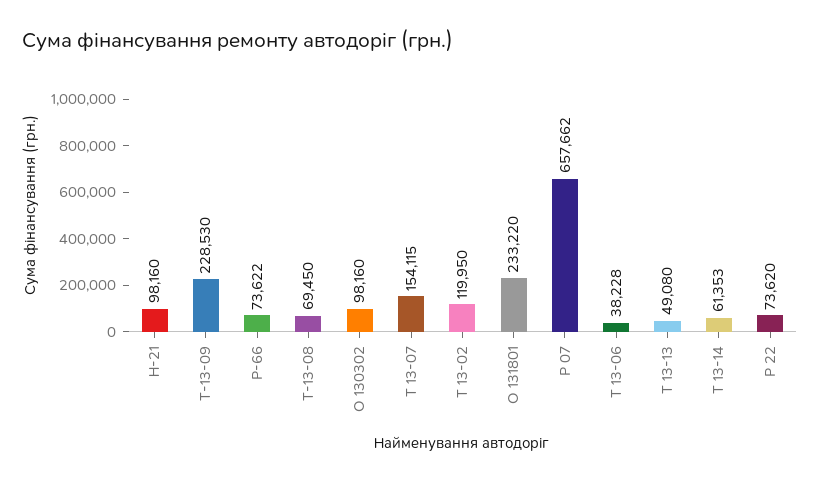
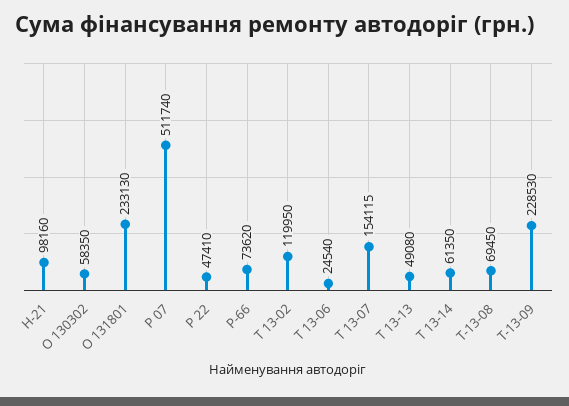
  {
    "Н-21": 98160,
    "Т-13-09": 228530,
-   "Р-66": 73622,
+   "Р-66": 73620,
    "Т-13-08": 69450,
-   "О 130302": 98160,
+   "О 130302": 58350,
    "Т 13-07": 154115,
    "Т 13-02": 119950,
-   "О 131801": 233220,
+   "О 131801": 233130,
-   "Р 07": 657662,
+   "Р 07": 511740,
-   "Т 13-06": 38228,
+   "Т 13-06": 24540,
    "Т 13-13": 49080,
-   "Т 13-14": 61353,
+   "Т 13-14": 61350,
-   "Р 22": 73620
+   "Р 22": 47410
  }

